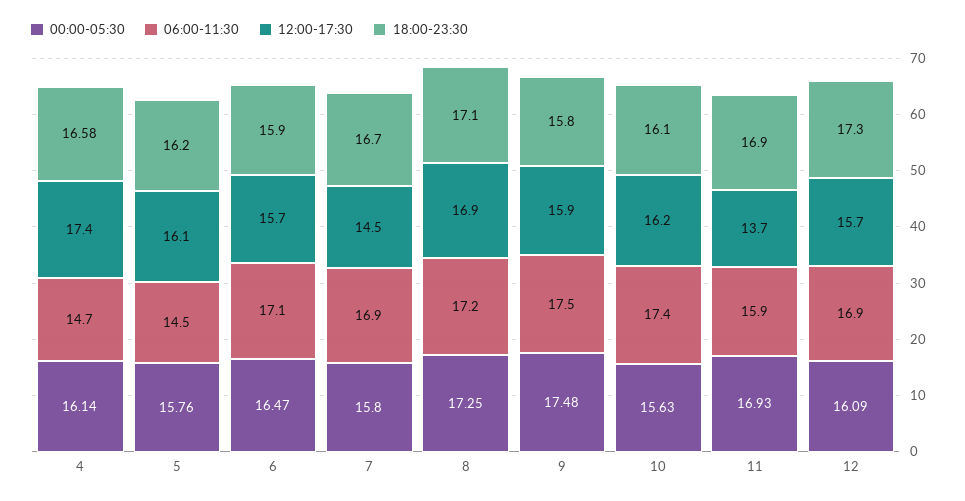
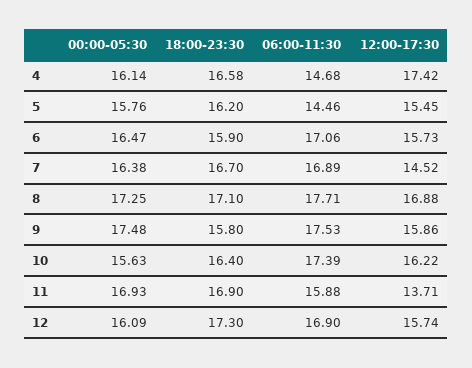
  {
    "00:00-05:30": {
      "4": 16.14,
      "5": 15.76,
      "6": 16.47,
-     "7": 15.8,
+     "7": 16.38,
      "8": 17.25,
      "9": 17.48,
      "10": 15.63,
      "11": 16.93,
      "12": 16.09
    },
    "06:00-11:30": {
      "4": 14.68,
      "5": 14.46,
      "6": 17.06,
      "7": 16.89,
-     "8": 17.2,
+     "8": 17.71,
      "9": 17.53,
      "10": 17.39,
      "11": 15.88,
      "12": 16.9
    },
    "12:00-17:30": {
      "4": 17.42,
-     "5": 16.1,
+     "5": 15.45,
      "6": 15.73,
      "7": 14.52,
      "8": 16.88,
      "9": 15.86,
      "10": 16.22,
      "11": 13.71,
      "12": 15.74
    },
    "18:00-23:30": {
      "4": 16.58,
      "5": 16.2,
      "6": 15.9,
      "7": 16.7,
      "8": 17.1,
      "9": 15.8,
-     "10": 16.1,
+     "10": 16.4,
      "11": 16.9,
      "12": 17.3
    }
  }

